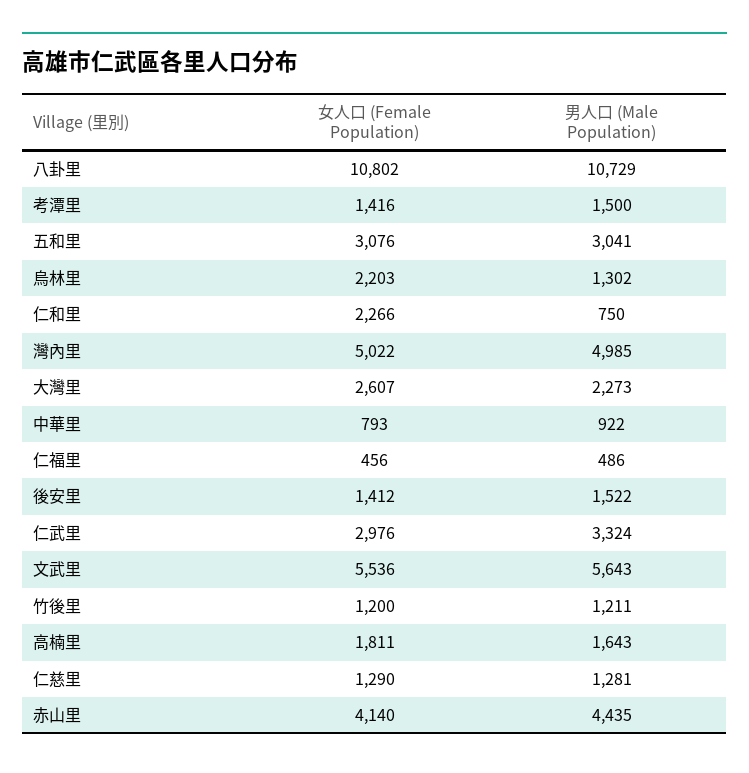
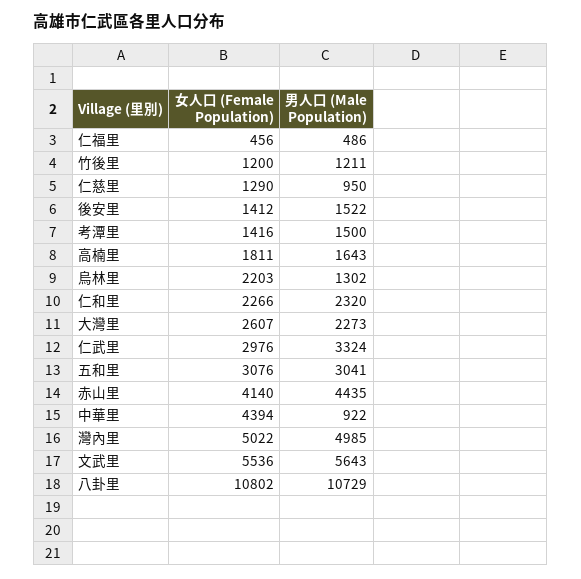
  {
    "女人口 (Female Population)": {
      "八卦里": 10802,
      "考潭里": 1416,
      "五和里": 3076,
      "烏林里": 2203,
      "仁和里": 2266,
      "灣內里": 5022,
      "大灣里": 2607,
-     "中華里": 793,
+     "中華里": 4394,
      "仁福里": 456,
      "後安里": 1412,
      "仁武里": 2976,
      "文武里": 5536,
      "竹後里": 1200,
      "高楠里": 1811,
      "仁慈里": 1290,
      "赤山里": 4140
    },
    "男人口 (Male Population)": {
      "八卦里": 10729,
      "考潭里": 1500,
      "五和里": 3041,
      "烏林里": 1302,
-     "仁和里": 750,
+     "仁和里": 2320,
      "灣內里": 4985,
      "大灣里": 2273,
      "中華里": 922,
      "仁福里": 486,
      "後安里": 1522,
      "仁武里": 3324,
      "文武里": 5643,
      "竹後里": 1211,
      "高楠里": 1643,
-     "仁慈里": 1281,
+     "仁慈里": 950,
      "赤山里": 4435
    }
  }

